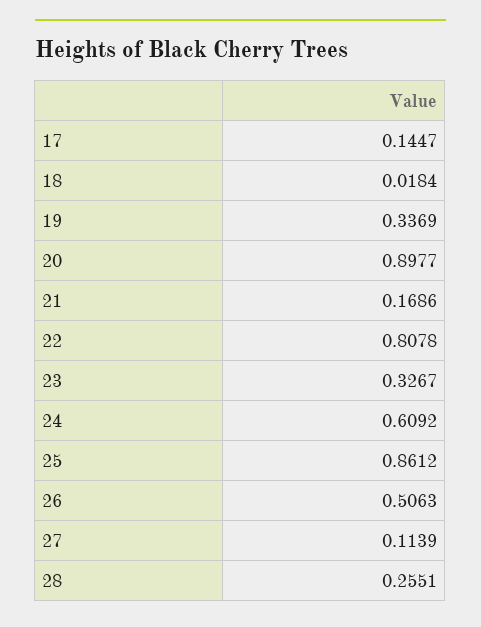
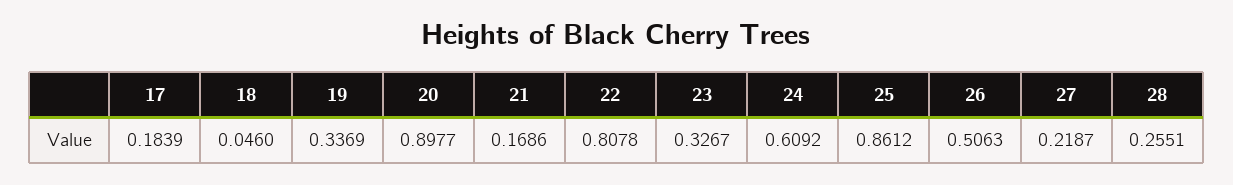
  {
-   "17": 0.1447,
+   "17": 0.1839,
-   "18": 0.0184,
+   "18": 0.046,
    "19": 0.3369,
    "20": 0.8977,
    "21": 0.1686,
    "22": 0.8078,
    "23": 0.3267,
    "24": 0.6092,
    "25": 0.8612,
    "26": 0.5063,
-   "27": 0.1139,
+   "27": 0.2187,
    "28": 0.2551
  }

